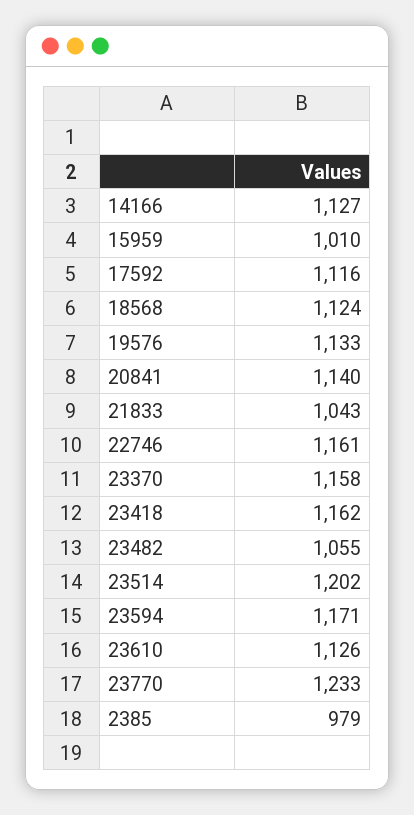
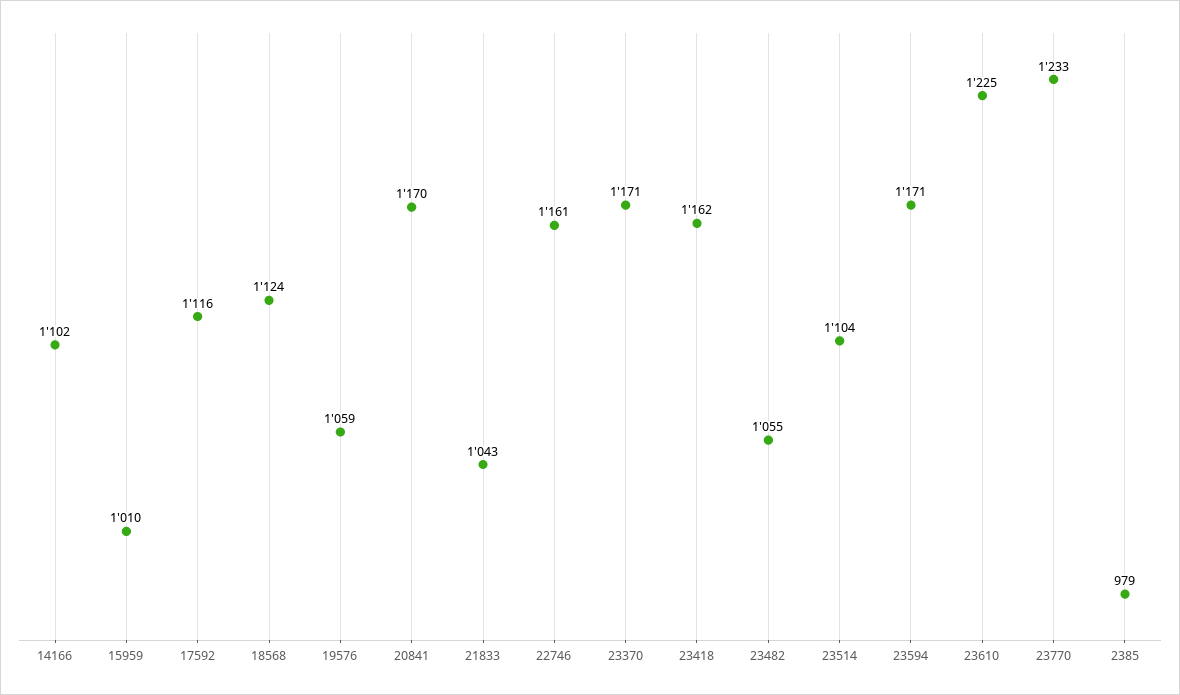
  {
-   "14166": 1127,
+   "14166": 1102,
    "15959": 1010,
    "17592": 1116,
    "18568": 1124,
-   "19576": 1133,
+   "19576": 1059,
-   "20841": 1140,
+   "20841": 1170,
    "21833": 1043,
    "22746": 1161,
-   "23370": 1158,
+   "23370": 1171,
    "23418": 1162,
    "23482": 1055,
-   "23514": 1202,
+   "23514": 1104,
    "23594": 1171,
-   "23610": 1126,
+   "23610": 1225,
    "23770": 1233,
    "2385": 979
  }

